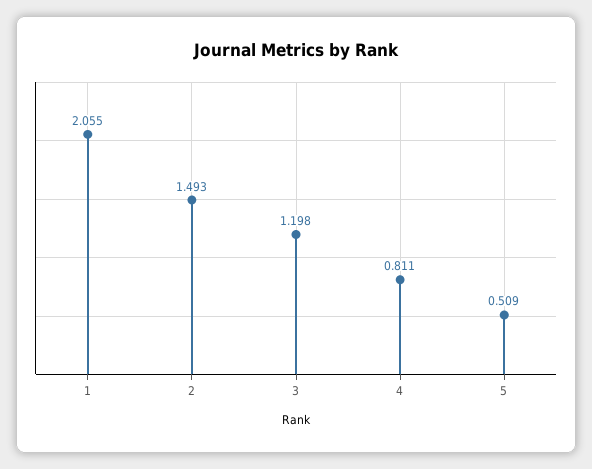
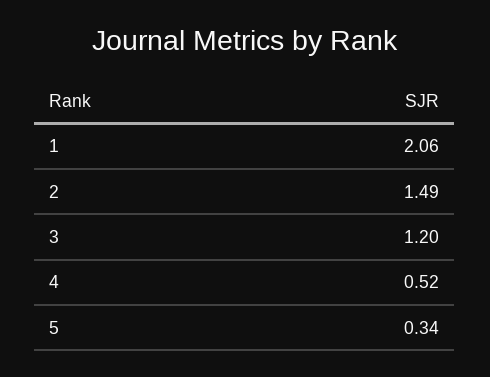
  {
    "1": 2.055,
    "2": 1.493,
    "3": 1.198,
-   "4": 0.811,
+   "4": 0.52,
-   "5": 0.509
+   "5": 0.34
  }

